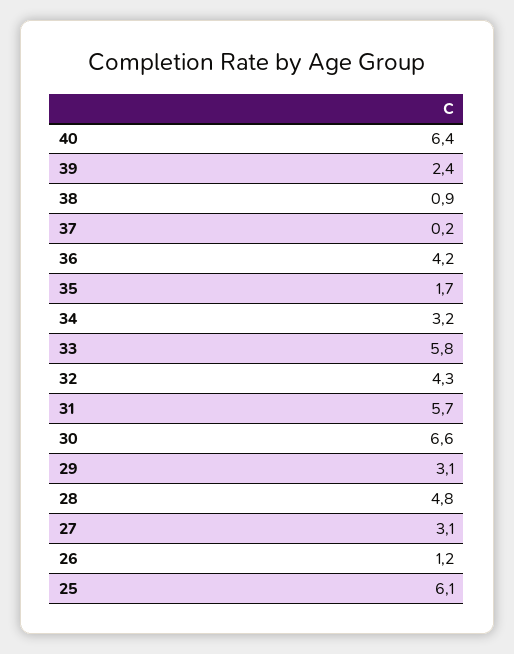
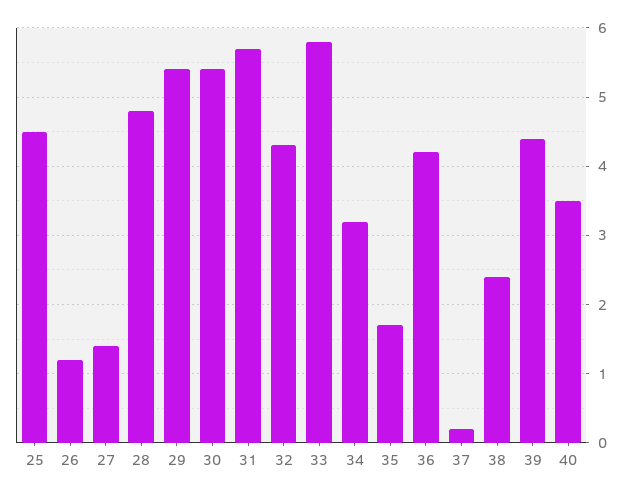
  {
-   "40": 6.4,
+   "40": 3.5,
-   "39": 2.4,
+   "39": 4.4,
-   "38": 0.9,
+   "38": 2.4,
    "37": 0.2,
    "36": 4.2,
    "35": 1.7,
    "34": 3.2,
    "33": 5.8,
    "32": 4.3,
    "31": 5.7,
-   "30": 6.6,
+   "30": 5.4,
-   "29": 3.1,
+   "29": 5.4,
    "28": 4.8,
-   "27": 3.1,
+   "27": 1.4,
    "26": 1.2,
-   "25": 6.1
+   "25": 4.5
  }

